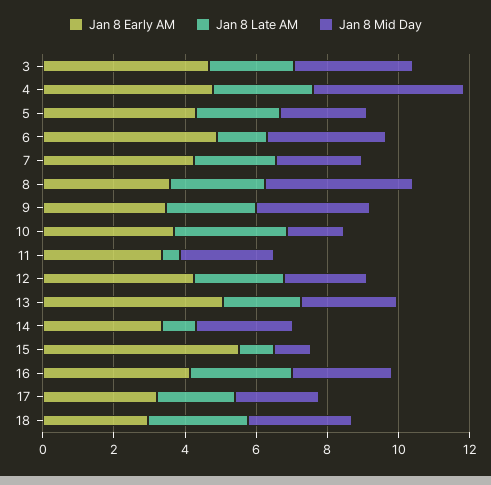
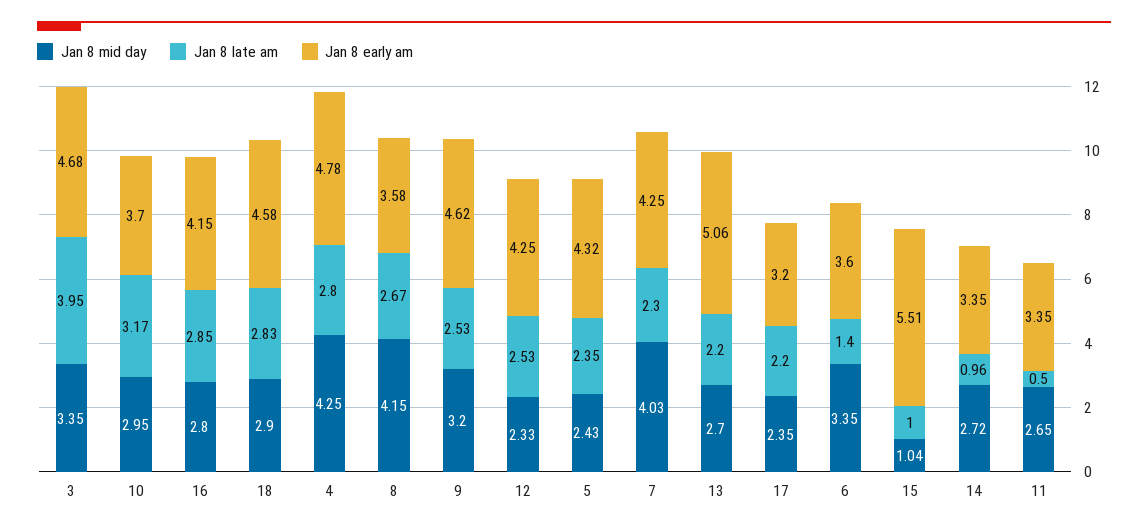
  {
    "Jan 8 Early AM": {
      "3": 4.68,
      "4": 4.78,
      "5": 4.32,
-     "6": 5,
+     "6": 3.6,
      "7": 4.25,
      "8": 3.58,
-     "9": 3.5,
+     "9": 4.62,
      "10": 3.7,
      "11": 3.35,
      "12": 4.25,
      "13": 5.06,
      "14": 3.35,
      "15": 5.51,
      "16": 4.15,
      "17": 3.2,
-     "18": 3
+     "18": 4.58
    },
    "Jan 8 Late AM": {
-     "3": 2.5,
+     "3": 3.95,
      "4": 2.8,
      "5": 2.35,
      "6": 1.4,
      "7": 2.3,
      "8": 2.67,
      "9": 2.53,
      "10": 3.17,
      "11": 0.5,
      "12": 2.53,
      "13": 2.2,
      "14": 0.96,
      "15": 1,
      "16": 2.85,
      "17": 2.2,
      "18": 2.83
    },
    "Jan 8 Mid Day": {
      "3": 3.35,
      "4": 4.25,
      "5": 2.43,
      "6": 3.35,
-     "7": 2.5,
+     "7": 4.03,
      "8": 4.15,
      "9": 3.2,
-     "10": 1.5,
+     "10": 2.95,
      "11": 2.65,
      "12": 2.33,
      "13": 2.7,
      "14": 2.72,
      "15": 1.04,
      "16": 2.8,
      "17": 2.35,
      "18": 2.9
    }
  }

